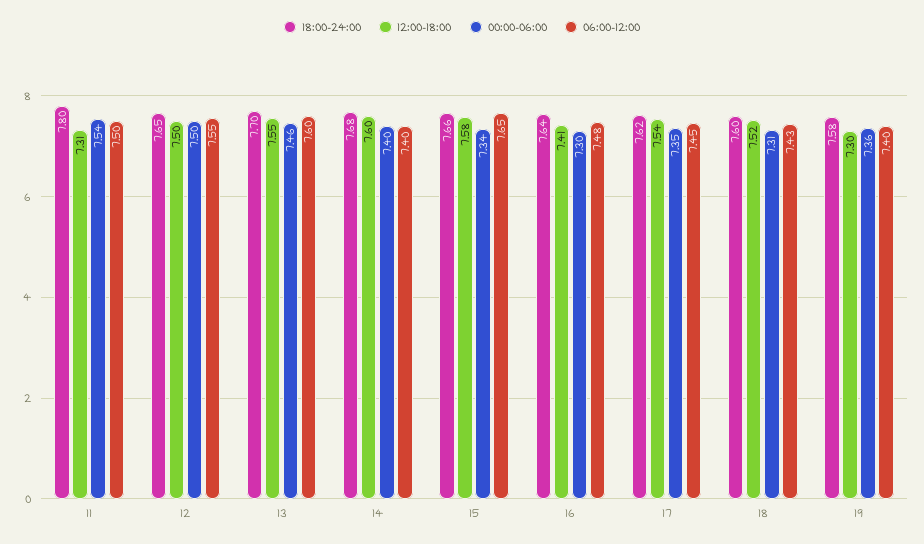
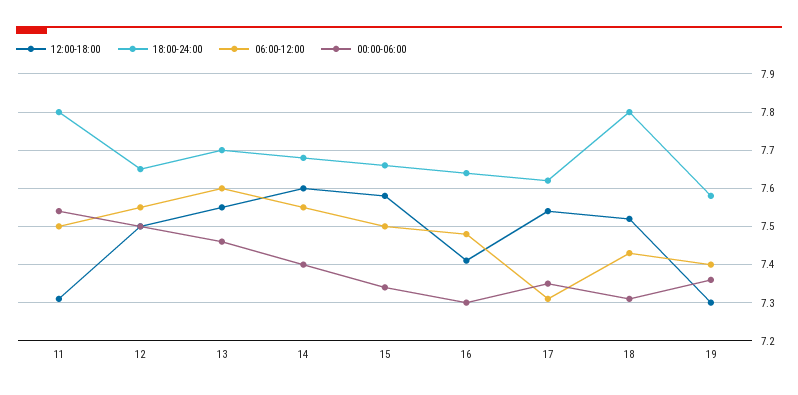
  {
    "18:00-24:00": {
      "11": 7.8,
      "12": 7.65,
      "13": 7.7,
      "14": 7.68,
      "15": 7.66,
      "16": 7.64,
      "17": 7.62,
-     "18": 7.6,
+     "18": 7.8,
      "19": 7.58
    },
    "12:00-18:00": {
      "11": 7.31,
      "12": 7.5,
      "13": 7.55,
      "14": 7.6,
      "15": 7.58,
      "16": 7.41,
      "17": 7.54,
      "18": 7.52,
      "19": 7.3
    },
    "00:00-06:00": {
      "11": 7.54,
      "12": 7.5,
      "13": 7.46,
      "14": 7.4,
      "15": 7.34,
      "16": 7.3,
      "17": 7.35,
      "18": 7.31,
      "19": 7.36
    },
    "06:00-12:00": {
      "11": 7.5,
      "12": 7.55,
      "13": 7.6,
-     "14": 7.4,
+     "14": 7.55,
-     "15": 7.65,
+     "15": 7.5,
      "16": 7.48,
-     "17": 7.45,
+     "17": 7.3,
      "18": 7.43,
      "19": 7.4
    }
  }

